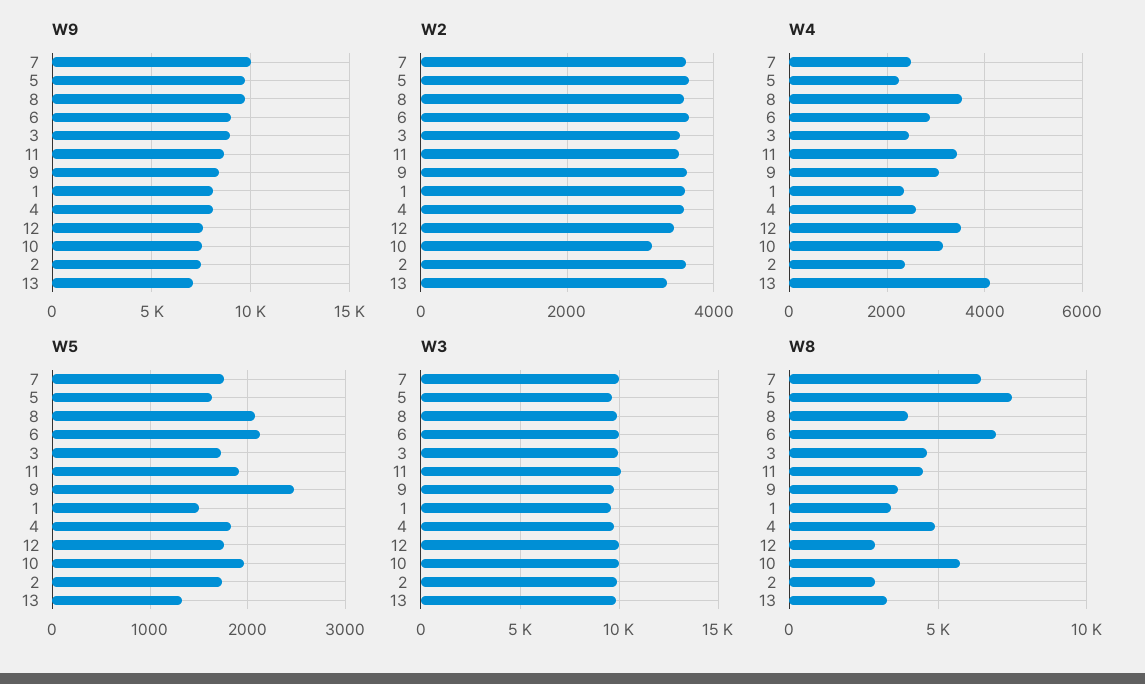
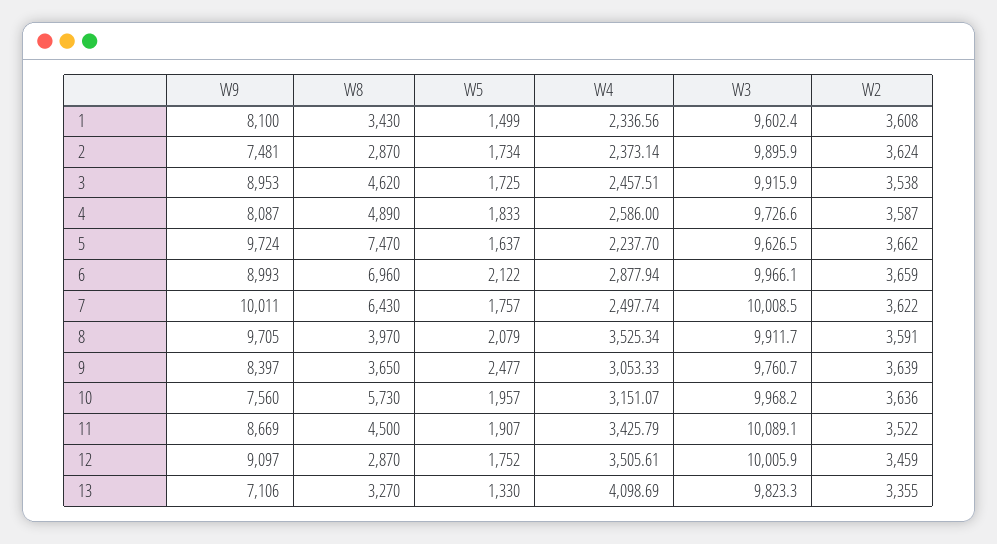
  {
    "W9": {
      "7": 10011,
      "5": 9724,
      "8": 9705,
      "6": 8993,
      "3": 8953,
      "11": 8669,
      "9": 8397,
      "1": 8100,
      "4": 8087,
-     "12": 7500,
+     "12": 9097,
      "10": 7560,
      "2": 7481,
      "13": 7106
    },
    "W2": {
      "7": 3622,
      "5": 3662,
      "8": 3591,
      "6": 3659,
      "3": 3538,
      "11": 3522,
      "9": 3639,
      "1": 3608,
      "4": 3587,
      "12": 3459,
-     "10": 3200,
+     "10": 3636,
      "2": 3624,
      "13": 3355
    },
    "W4": {
      "7": 2497.74,
      "5": 2237.7,
      "8": 3525.34,
      "6": 2877.94,
      "3": 2457.51,
      "11": 3425.79,
      "9": 3053.33,
      "1": 2336.56,
      "4": 2586,
      "12": 3505.61,
      "10": 3151.07,
      "2": 2373.14,
      "13": 4098.69
    },
    "W5": {
      "7": 1757,
      "5": 1637,
      "8": 2079,
      "6": 2122,
      "3": 1725,
      "11": 1907,
      "9": 2477,
      "1": 1499,
      "4": 1833,
      "12": 1752,
      "10": 1957,
      "2": 1734,
      "13": 1330
    },
    "W3": {
      "7": 10008.5,
      "5": 9626.5,
      "8": 9911.7,
      "6": 9966.1,
      "3": 9915.9,
      "11": 10089.1,
      "9": 9760.7,
      "1": 9602.4,
      "4": 9726.6,
      "12": 10005.9,
      "10": 9968.2,
      "2": 9895.9,
      "13": 9823.3
    },
    "W8": {
      "7": 6430,
      "5": 7470,
      "8": 3970,
      "6": 6960,
      "3": 4620,
      "11": 4500,
      "9": 3650,
      "1": 3430,
      "4": 4890,
      "12": 2870,
      "10": 5730,
      "2": 2870,
      "13": 3270
    }
  }

